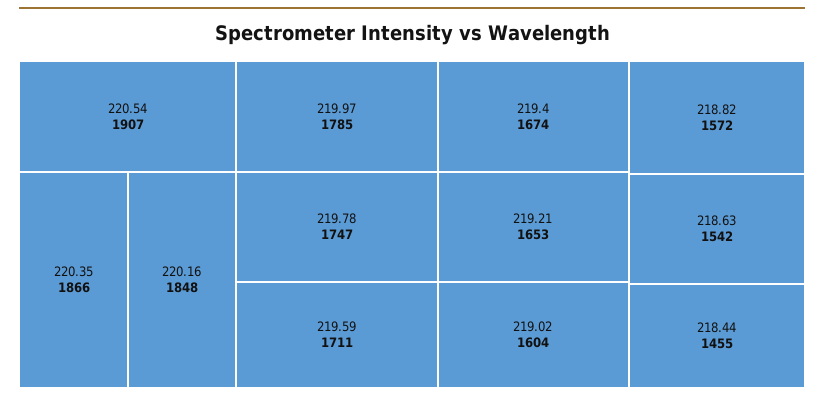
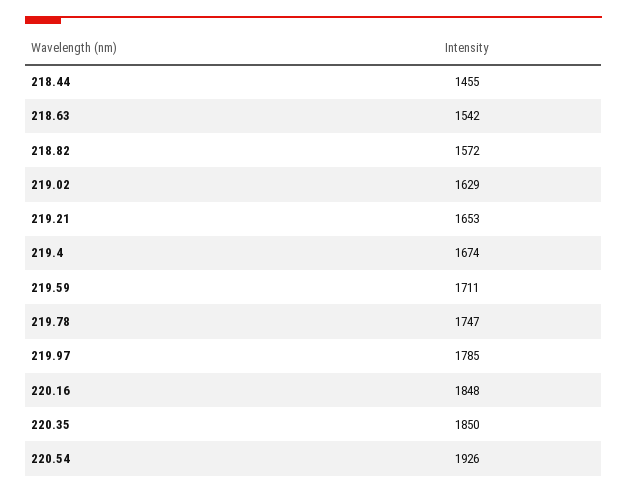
  {
-   "220.54": 1907,
+   "220.54": 1926,
-   "220.35": 1866,
+   "220.35": 1850,
    "220.16": 1848,
    "219.97": 1785,
    "219.78": 1747,
    "219.59": 1711,
    "219.4": 1674,
    "219.21": 1653,
-   "219.02": 1604,
+   "219.02": 1629,
    "218.82": 1572,
    "218.63": 1542,
    "218.44": 1455
  }

